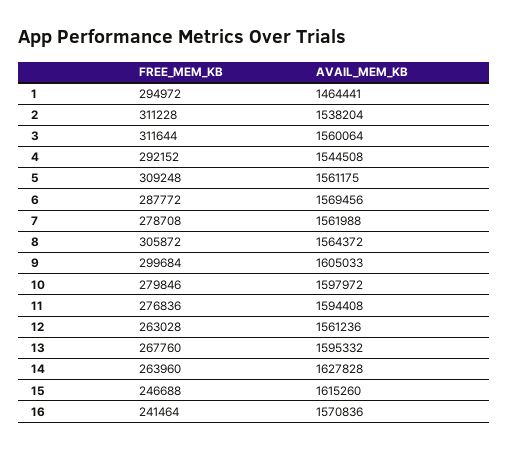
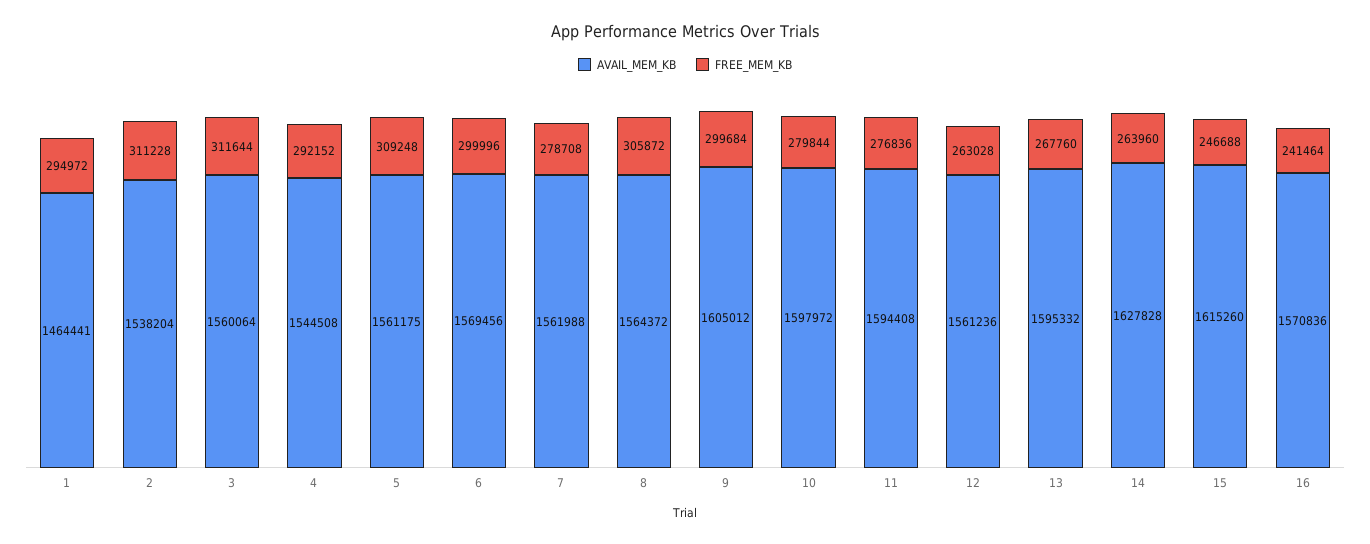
  {
    "FREE_MEM_KB": {
      "1": 294972,
      "2": 311228,
      "3": 311644,
      "4": 292152,
      "5": 309248,
-     "6": 287772,
+     "6": 299996,
      "7": 278708,
      "8": 305872,
      "9": 299684,
-     "10": 279846,
+     "10": 279844,
      "11": 276836,
      "12": 263028,
      "13": 267760,
      "14": 263960,
      "15": 246688,
      "16": 241464
    },
    "AVAIL_MEM_KB": {
      "1": 1464441,
      "2": 1538204,
      "3": 1560064,
      "4": 1544508,
      "5": 1561175,
      "6": 1569456,
      "7": 1561988,
      "8": 1564372,
-     "9": 1605033,
+     "9": 1605012,
      "10": 1597972,
      "11": 1594408,
      "12": 1561236,
      "13": 1595332,
      "14": 1627828,
      "15": 1615260,
      "16": 1570836
    }
  }

